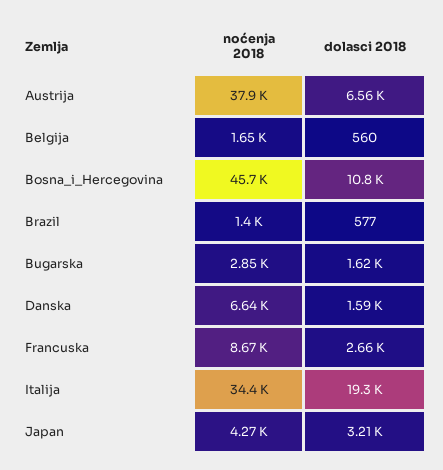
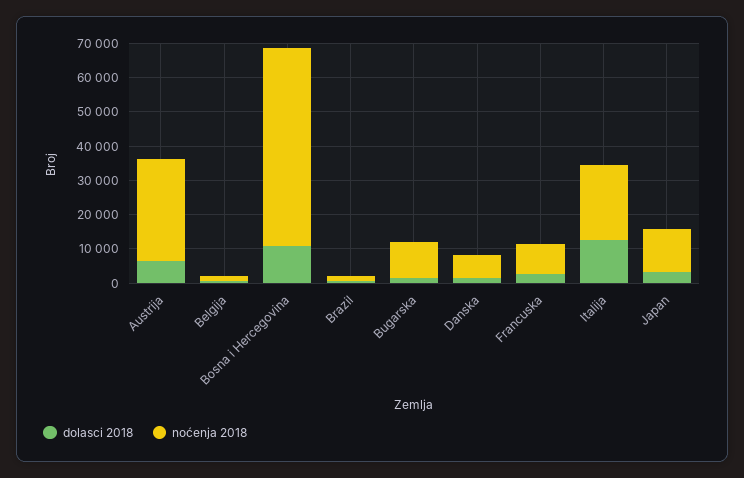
  {
    "noćenja 2018": {
-     "Austrija": 37900,
+     "Austrija": 30000,
      "Belgija": 1650,
-     "Bosna_i_Hercegovina": 45700,
+     "Bosna_i_Hercegovina": 57500,
      "Brazil": 1400,
-     "Bugarska": 2850,
+     "Bugarska": 10000,
      "Danska": 6640,
      "Francuska": 8670,
-     "Italija": 34400,
+     "Italija": 22500,
-     "Japan": 4270
+     "Japan": 12500
    },
    "dolasci 2018": {
      "Austrija": 6560,
      "Belgija": 560,
      "Bosna_i_Hercegovina": 10800,
      "Brazil": 577,
      "Bugarska": 1620,
      "Danska": 1590,
      "Francuska": 2660,
-     "Italija": 19300,
+     "Italija": 12500,
      "Japan": 3210
    }
  }

